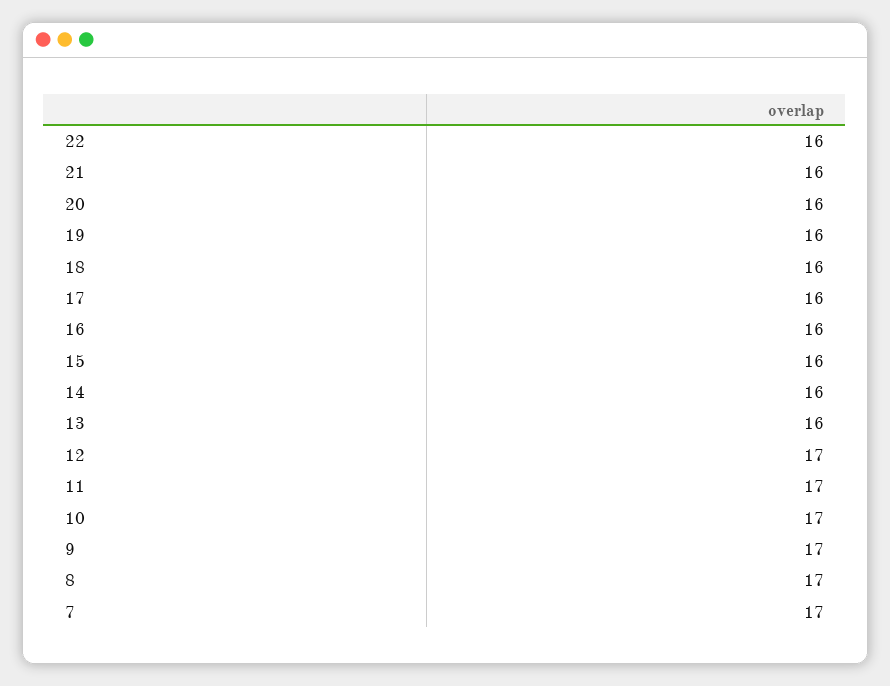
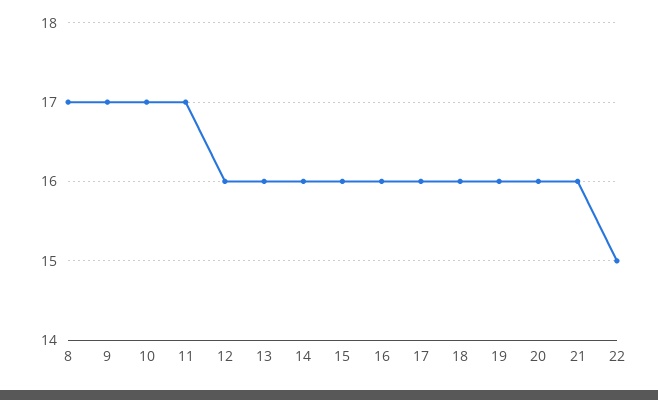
  {
-   "22": 16,
+   "22": 15,
    "21": 16,
    "20": 16,
    "19": 16,
    "18": 16,
    "17": 16,
    "16": 16,
    "15": 16,
    "14": 16,
    "13": 16,
-   "12": 17,
+   "12": 16,
    "11": 17,
    "10": 17,
    "9": 17,
-   "8": 17,
+   "8": 17
-   "7": 17
  }

